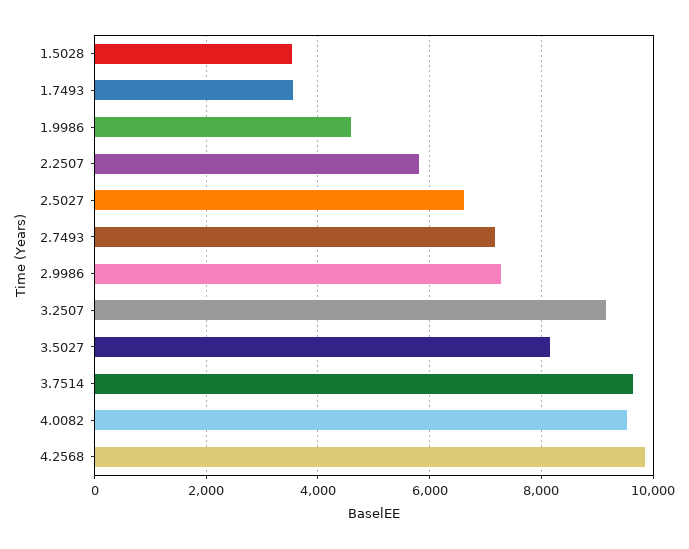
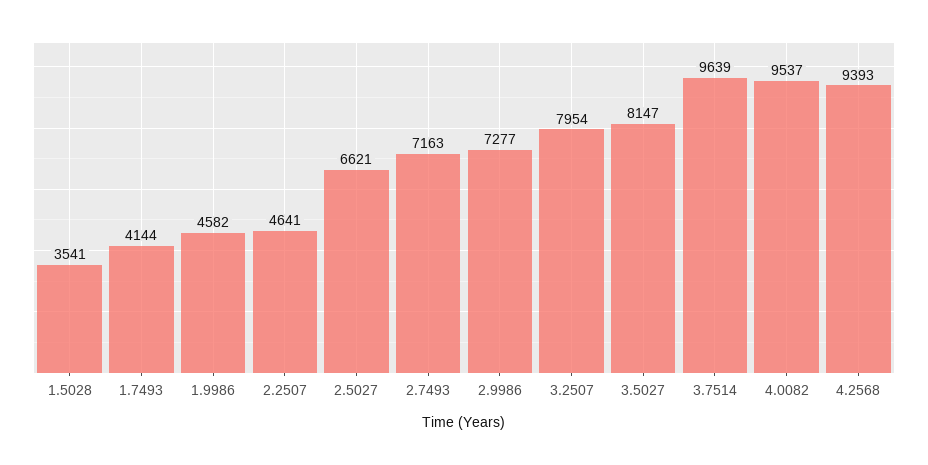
  {
    "1.5028": 3541,
-   "1.7493": 3600,
+   "1.7493": 4144,
    "1.9986": 4582,
-   "2.2507": 5800,
+   "2.2507": 4641,
    "2.5027": 6621,
    "2.7493": 7163,
    "2.9986": 7277,
-   "3.2507": 9200,
+   "3.2507": 7954,
    "3.5027": 8147,
    "3.7514": 9639,
    "4.0082": 9537,
-   "4.2568": 9800
+   "4.2568": 9393
  }

